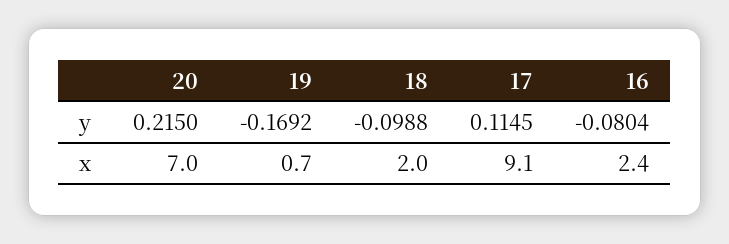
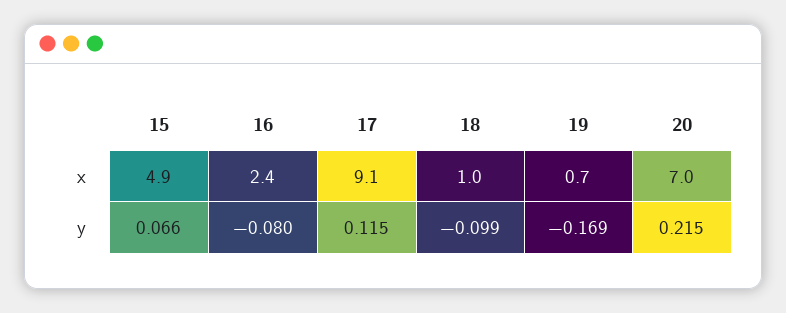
  {
    "20": {
      "y": 0.215,
      "x": 7
    },
    "19": {
      "y": -0.1692,
      "x": 0.7
    },
    "18": {
      "y": -0.0988,
-     "x": 2
+     "x": 1
    },
    "17": {
      "y": 0.1145,
      "x": 9.1
    },
    "16": {
      "y": -0.0804,
      "x": 2.4
-   }
+   },
+   "15": {
+     "x": 4.9,
+     "y": 0.066
+   }
  }

